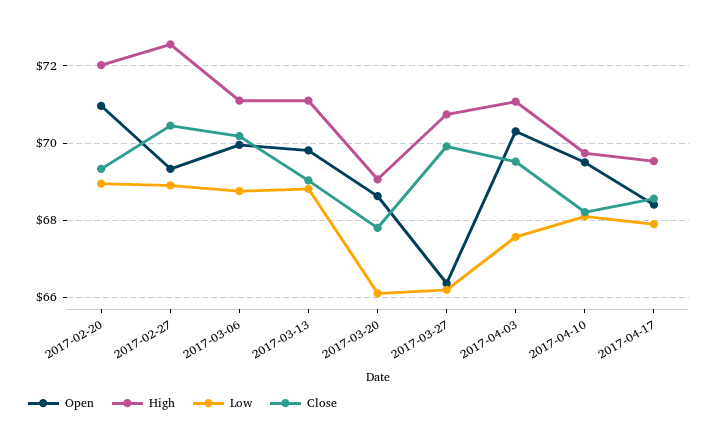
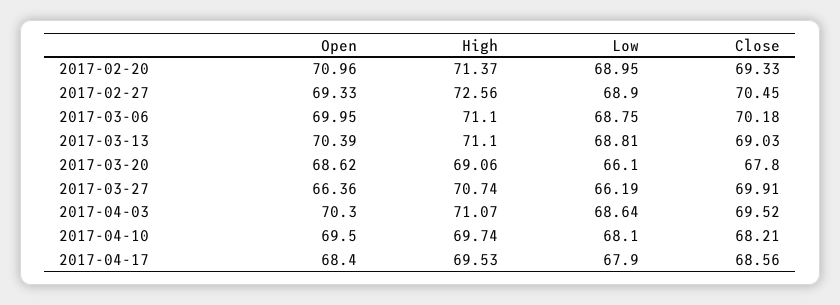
  {
    "Open": {
      "2017-02-20": 70.96,
      "2017-02-27": 69.33,
      "2017-03-06": 69.95,
-     "2017-03-13": 69.8,
+     "2017-03-13": 70.39,
      "2017-03-20": 68.62,
      "2017-03-27": 66.36,
      "2017-04-03": 70.3,
      "2017-04-10": 69.5,
      "2017-04-17": 68.4
    },
    "High": {
-     "2017-02-20": 72,
+     "2017-02-20": 71.37,
      "2017-02-27": 72.56,
      "2017-03-06": 71.1,
      "2017-03-13": 71.1,
      "2017-03-20": 69.06,
      "2017-03-27": 70.74,
      "2017-04-03": 71.07,
      "2017-04-10": 69.74,
      "2017-04-17": 69.53
    },
    "Low": {
      "2017-02-20": 68.95,
      "2017-02-27": 68.9,
      "2017-03-06": 68.75,
      "2017-03-13": 68.81,
      "2017-03-20": 66.1,
      "2017-03-27": 66.19,
-     "2017-04-03": 67.6,
+     "2017-04-03": 68.64,
      "2017-04-10": 68.1,
      "2017-04-17": 67.9
    },
    "Close": {
      "2017-02-20": 69.33,
      "2017-02-27": 70.45,
      "2017-03-06": 70.18,
      "2017-03-13": 69.03,
      "2017-03-20": 67.8,
      "2017-03-27": 69.91,
      "2017-04-03": 69.52,
      "2017-04-10": 68.21,
      "2017-04-17": 68.56
    }
  }

